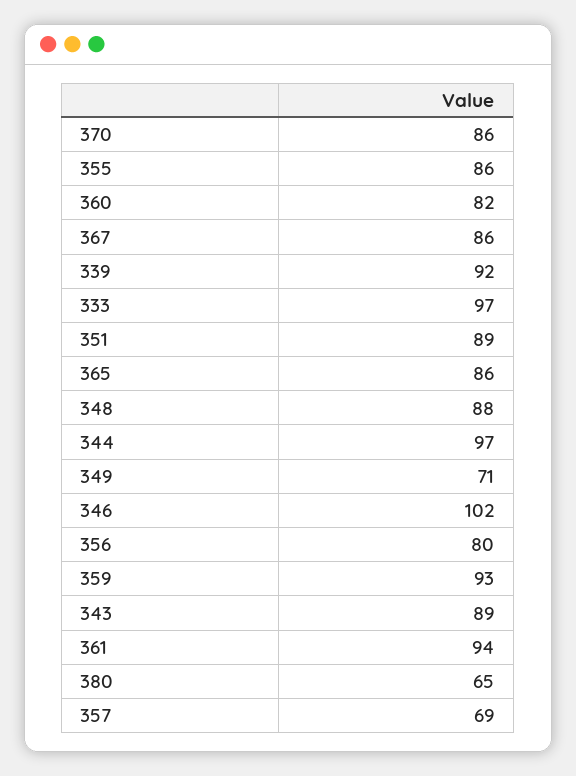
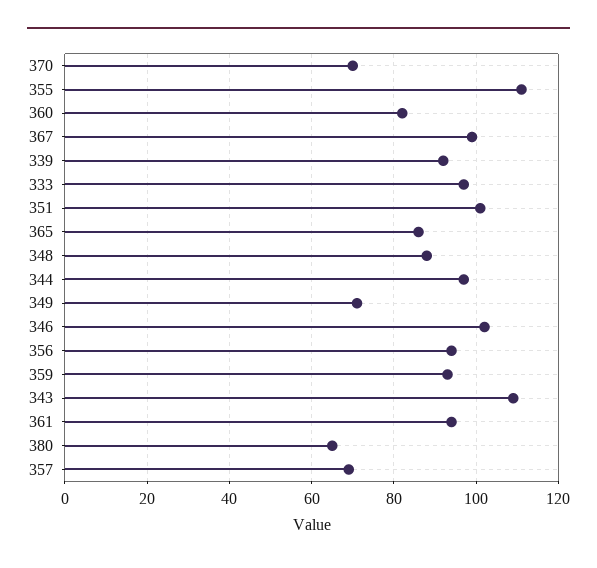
  {
-   "370": 86,
+   "370": 70,
-   "355": 86,
+   "355": 110,
    "360": 82,
-   "367": 86,
+   "367": 100,
    "339": 92,
    "333": 97,
-   "351": 89,
+   "351": 100,
    "365": 86,
    "348": 88,
    "344": 97,
    "349": 71,
    "346": 102,
-   "356": 80,
+   "356": 95,
    "359": 93,
-   "343": 89,
+   "343": 110,
    "361": 94,
    "380": 65,
    "357": 69
  }

